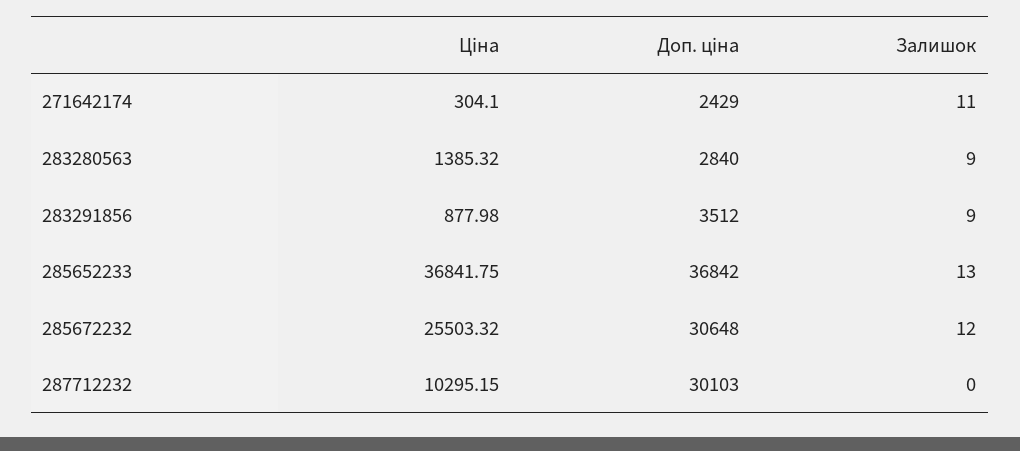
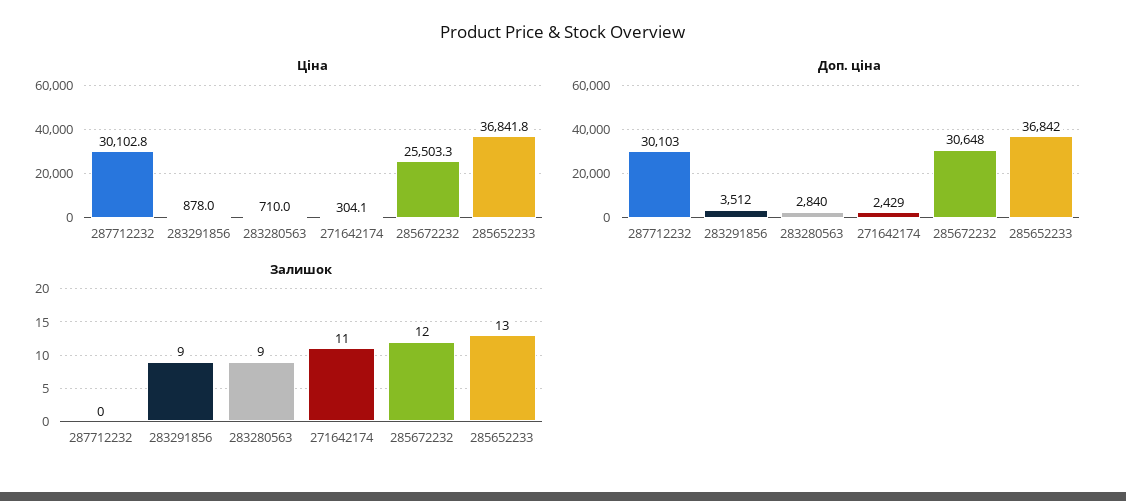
  {
    "Ціна": {
      "271642174": 304.1,
-     "283280563": 1385.32,
+     "283280563": 710,
      "283291856": 877.98,
      "285652233": 36841.75,
      "285672232": 25503.32,
-     "287712232": 10295.15
+     "287712232": 30102.8
    },
    "Доп. ціна": {
      "271642174": 2429,
      "283280563": 2840,
      "283291856": 3512,
      "285652233": 36842,
      "285672232": 30648,
      "287712232": 30103
    },
    "Залишок": {
      "271642174": 11,
      "283280563": 9,
      "283291856": 9,
      "285652233": 13,
      "285672232": 12,
      "287712232": 0
    }
  }

